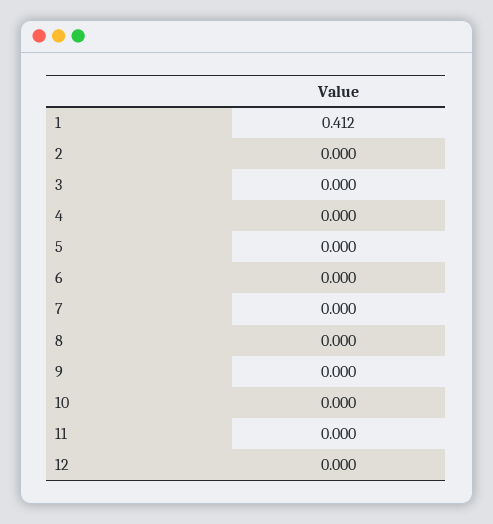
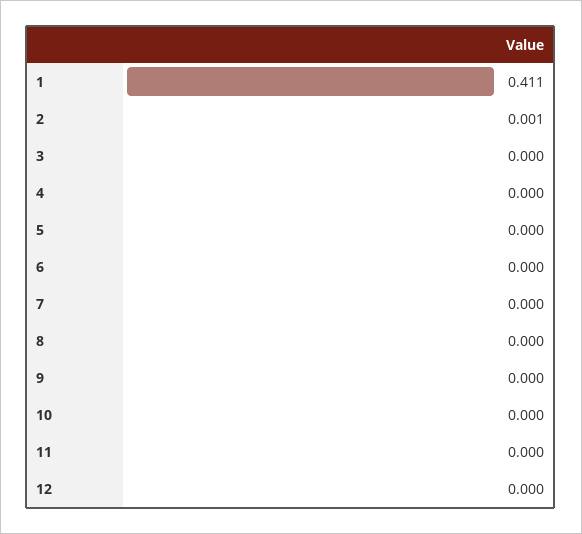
  {
-   "1": 0.412,
+   "1": 0.411,
-   "2": 0,
+   "2": 0.001,
    "3": 0,
    "4": 0,
    "5": 0,
    "6": 0,
    "7": 0,
    "8": 0,
    "9": 0,
    "10": 0,
    "11": 0,
    "12": 0
  }

